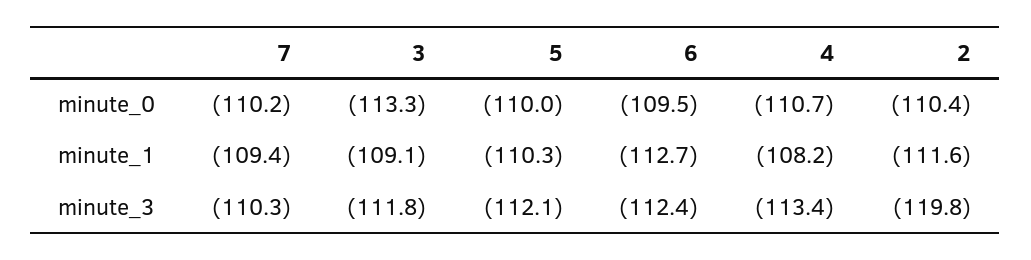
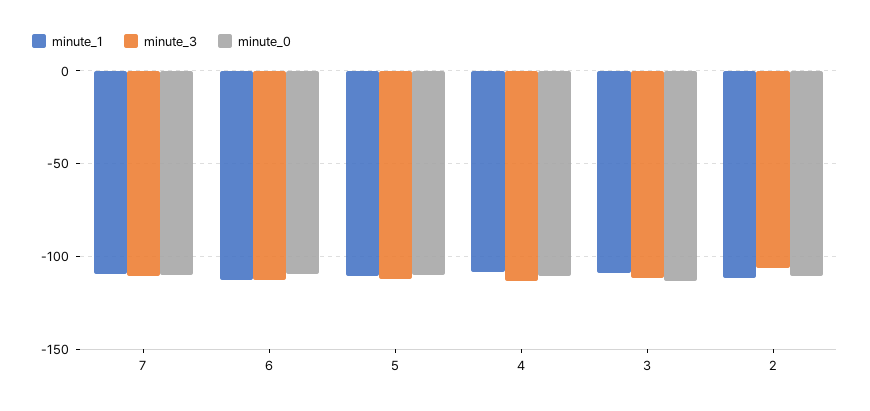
  {
    "minute_0": {
      "7": -110.2,
      "3": -113.3,
      "5": -110,
      "6": -109.5,
      "4": -110.7,
      "2": -110.4
    },
    "minute_1": {
      "7": -109.4,
      "3": -109.1,
      "5": -110.3,
      "6": -112.7,
      "4": -108.2,
      "2": -111.6
    },
    "minute_3": {
      "7": -110.3,
      "3": -111.8,
      "5": -112.1,
      "6": -112.4,
      "4": -113.4,
-     "2": -119.8
+     "2": -105
    }
  }

